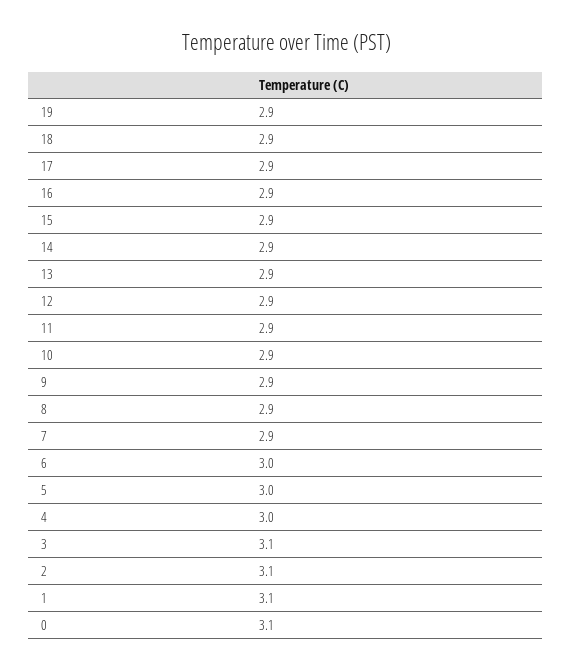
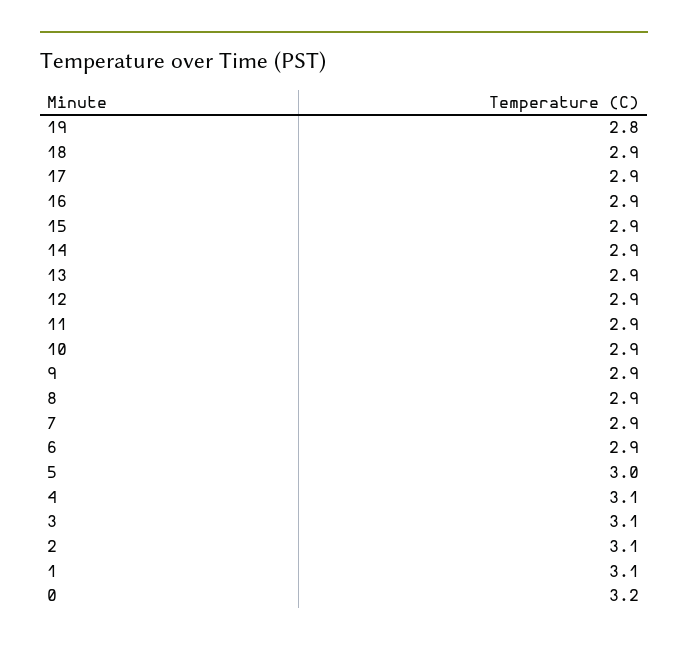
  {
-   "19": 2.9,
+   "19": 2.8,
    "18": 2.9,
    "17": 2.9,
    "16": 2.9,
    "15": 2.9,
    "14": 2.9,
    "13": 2.9,
    "12": 2.9,
    "11": 2.9,
    "10": 2.9,
    "9": 2.9,
    "8": 2.9,
    "7": 2.9,
-   "6": 3,
+   "6": 2.9,
    "5": 3,
-   "4": 3,
+   "4": 3.1,
    "3": 3.1,
    "2": 3.1,
    "1": 3.1,
-   "0": 3.1
+   "0": 3.2
  }

